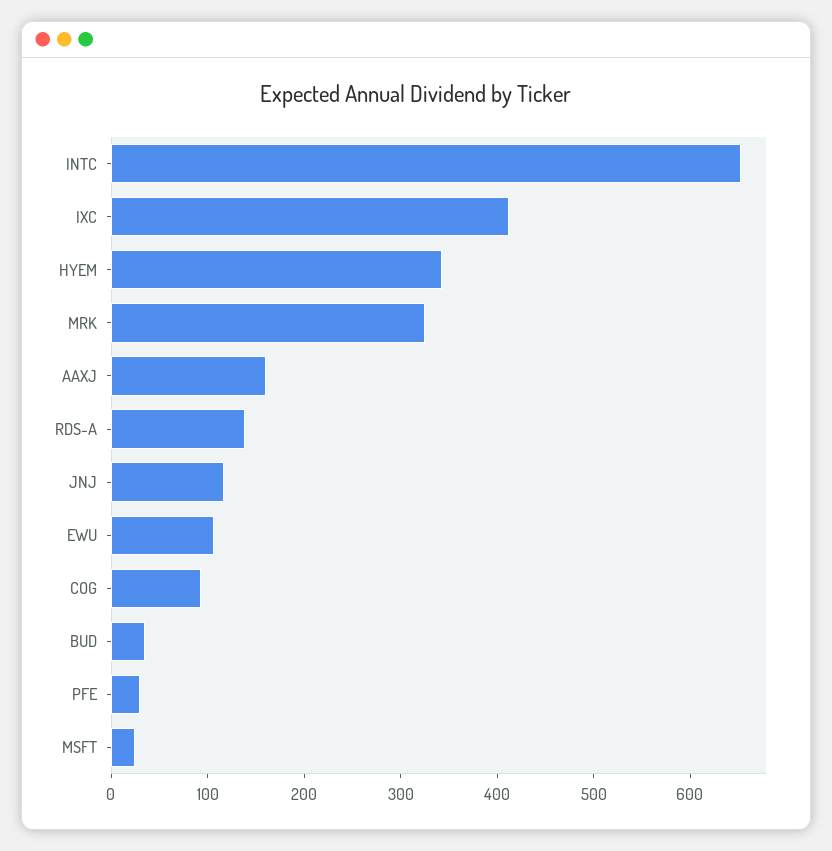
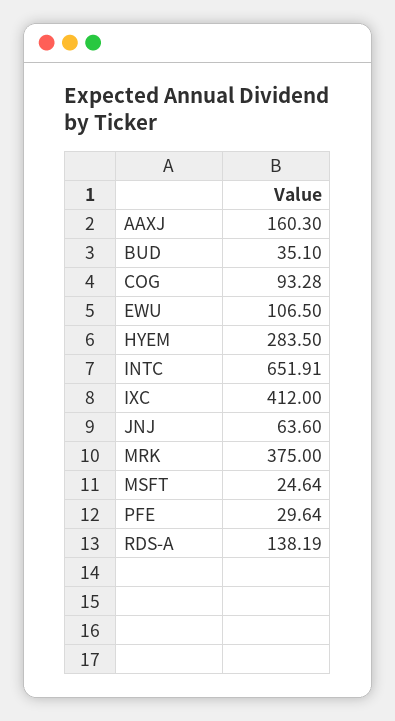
  {
    "INTC": 651.91,
    "IXC": 412,
-   "HYEM": 340,
+   "HYEM": 283.5,
-   "MRK": 320,
+   "MRK": 375,
    "AAXJ": 160.3,
    "RDS-A": 138.19,
-   "JNJ": 120,
+   "JNJ": 63.6,
    "EWU": 106.5,
    "COG": 93.28,
    "BUD": 35.1,
    "PFE": 29.64,
    "MSFT": 24.64
  }

